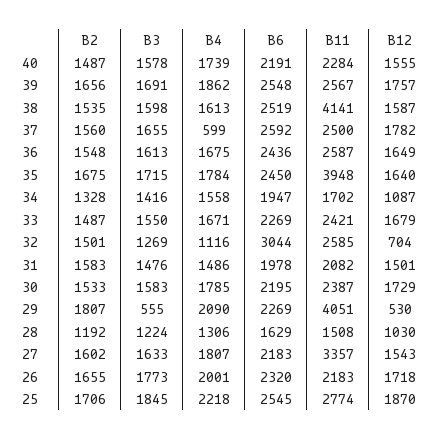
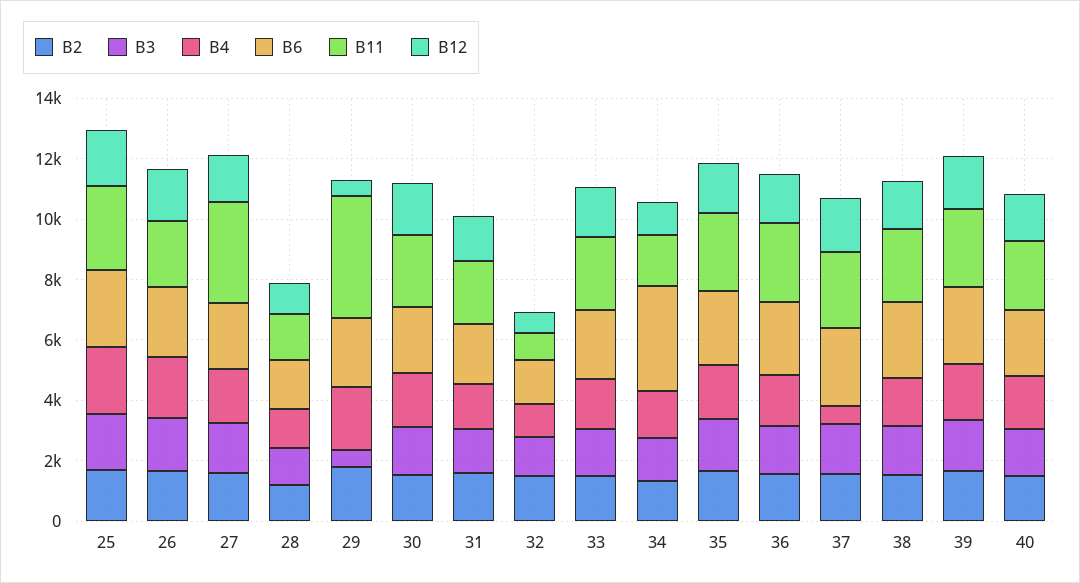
  {
    "B2": {
      "40": 1487,
      "39": 1656,
      "38": 1535,
      "37": 1560,
      "36": 1548,
      "35": 1675,
      "34": 1328,
      "33": 1487,
      "32": 1501,
      "31": 1583,
      "30": 1533,
      "29": 1807,
      "28": 1192,
      "27": 1602,
      "26": 1655,
      "25": 1706
    },
    "B3": {
      "40": 1578,
      "39": 1691,
      "38": 1598,
      "37": 1655,
      "36": 1613,
      "35": 1715,
      "34": 1416,
      "33": 1550,
      "32": 1269,
      "31": 1476,
      "30": 1583,
      "29": 555,
      "28": 1224,
      "27": 1633,
      "26": 1773,
      "25": 1845
    },
    "B4": {
      "40": 1739,
      "39": 1862,
      "38": 1613,
      "37": 599,
      "36": 1675,
      "35": 1784,
      "34": 1558,
      "33": 1671,
      "32": 1116,
      "31": 1486,
      "30": 1785,
      "29": 2090,
      "28": 1306,
      "27": 1807,
      "26": 2001,
      "25": 2218
    },
    "B6": {
      "40": 2191,
      "39": 2548,
      "38": 2519,
      "37": 2592,
      "36": 2436,
      "35": 2450,
-     "34": 1947,
+     "34": 3500,
      "33": 2269,
-     "32": 3044,
+     "32": 1500,
      "31": 1978,
      "30": 2195,
      "29": 2269,
      "28": 1629,
      "27": 2183,
      "26": 2320,
      "25": 2545
    },
    "B11": {
      "40": 2284,
      "39": 2567,
-     "38": 4141,
+     "38": 2500,
      "37": 2500,
      "36": 2587,
-     "35": 3948,
+     "35": 2500,
      "34": 1702,
      "33": 2421,
-     "32": 2585,
+     "32": 1000,
      "31": 2082,
      "30": 2387,
      "29": 4051,
      "28": 1508,
      "27": 3357,
      "26": 2183,
      "25": 2774
    },
    "B12": {
      "40": 1555,
      "39": 1757,
      "38": 1587,
      "37": 1782,
      "36": 1649,
      "35": 1640,
      "34": 1087,
      "33": 1679,
      "32": 704,
      "31": 1501,
      "30": 1729,
      "29": 530,
      "28": 1030,
      "27": 1543,
      "26": 1718,
      "25": 1870
    }
  }

